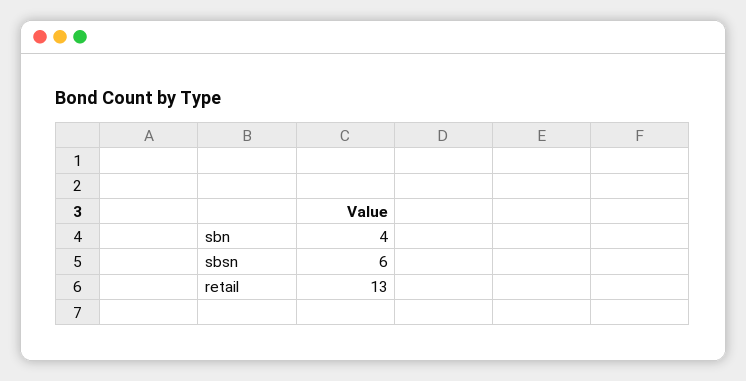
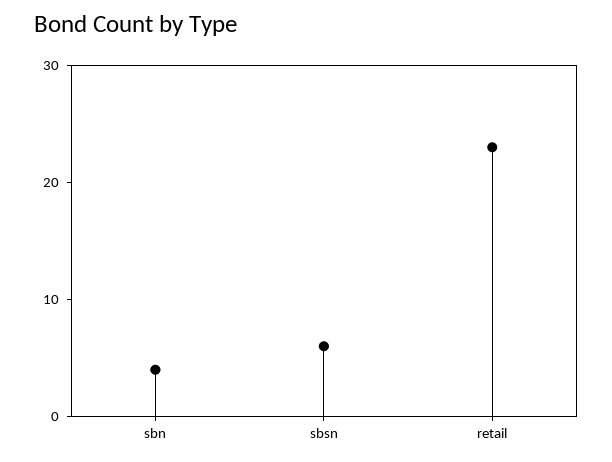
  {
    "sbn": 4,
    "sbsn": 6,
-   "retail": 13
+   "retail": 23
  }

